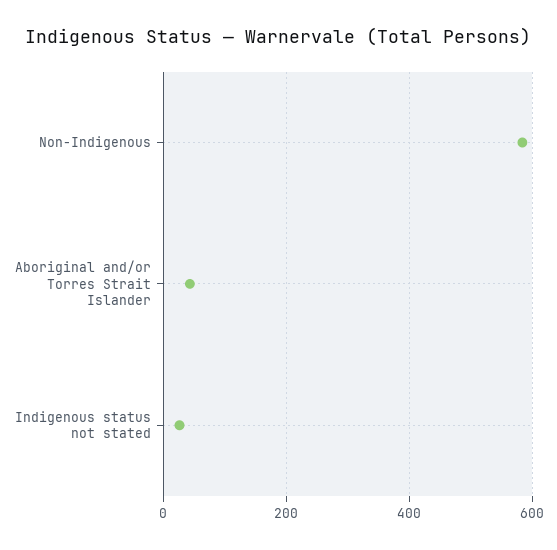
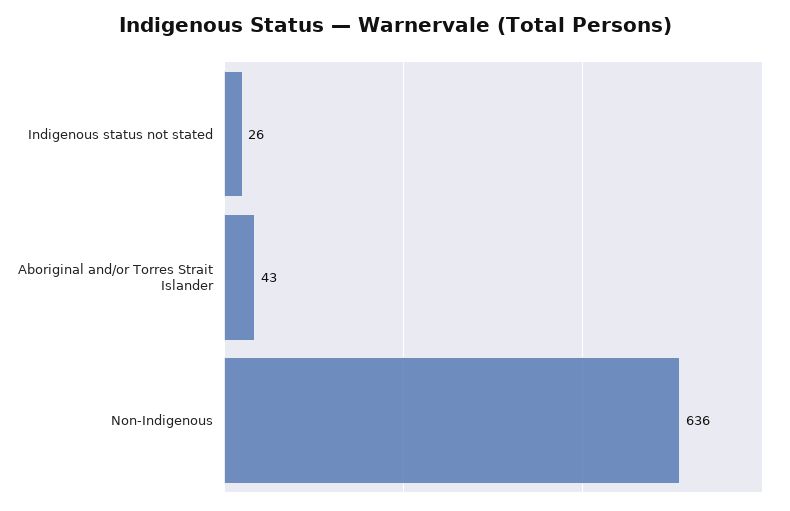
  {
-   "Non-Indigenous": 580,
+   "Non-Indigenous": 636,
    "Aboriginal and/or Torres Strait Islander": 43,
    "Indigenous status not stated": 26
  }

